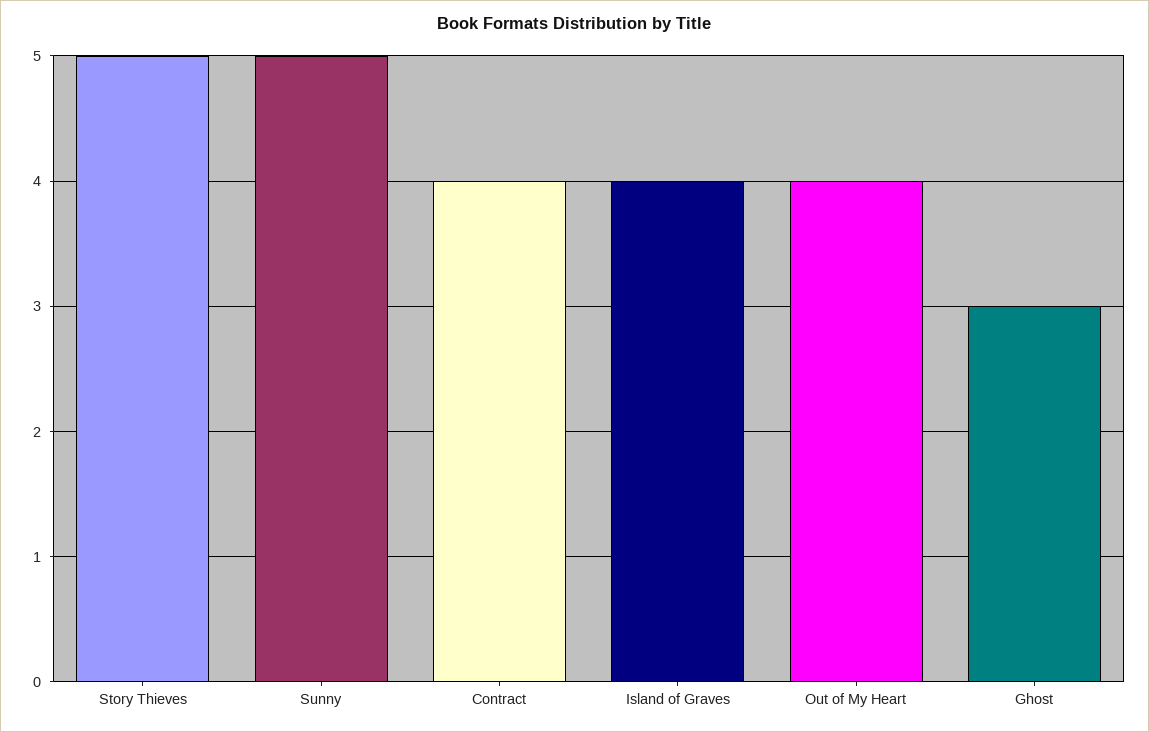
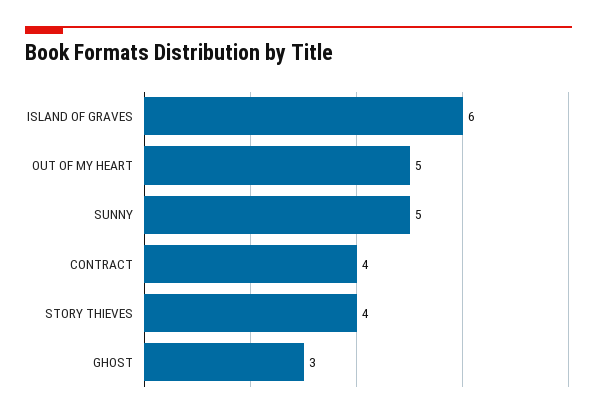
  {
-   "Story Thieves": 5,
+   "Story Thieves": 4,
    "Sunny": 5,
    "Contract": 4,
-   "Island of Graves": 4,
+   "Island of Graves": 6,
-   "Out of My Heart": 4,
+   "Out of My Heart": 5,
    "Ghost": 3
  }

